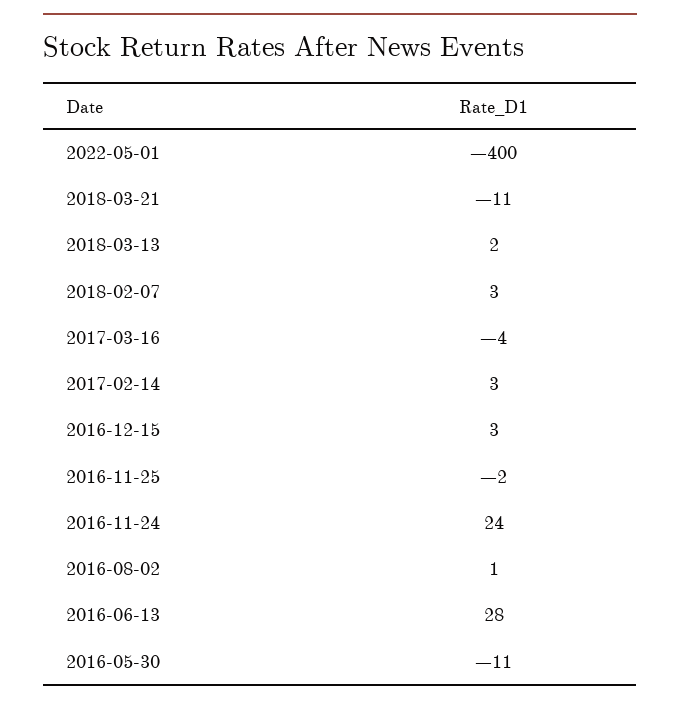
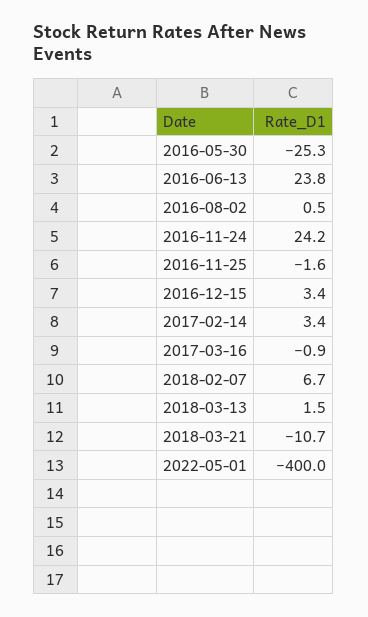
  {
    "2022-05-01": -400,
    "2018-03-21": -10.7,
    "2018-03-13": 1.5,
-   "2018-02-07": 3,
+   "2018-02-07": 6.7,
-   "2017-03-16": -4,
+   "2017-03-16": -0.9,
    "2017-02-14": 3.4,
    "2016-12-15": 3.4,
    "2016-11-25": -1.6,
    "2016-11-24": 24.2,
    "2016-08-02": 0.5,
-   "2016-06-13": 28,
+   "2016-06-13": 23.8,
-   "2016-05-30": -11
+   "2016-05-30": -25.3
  }

